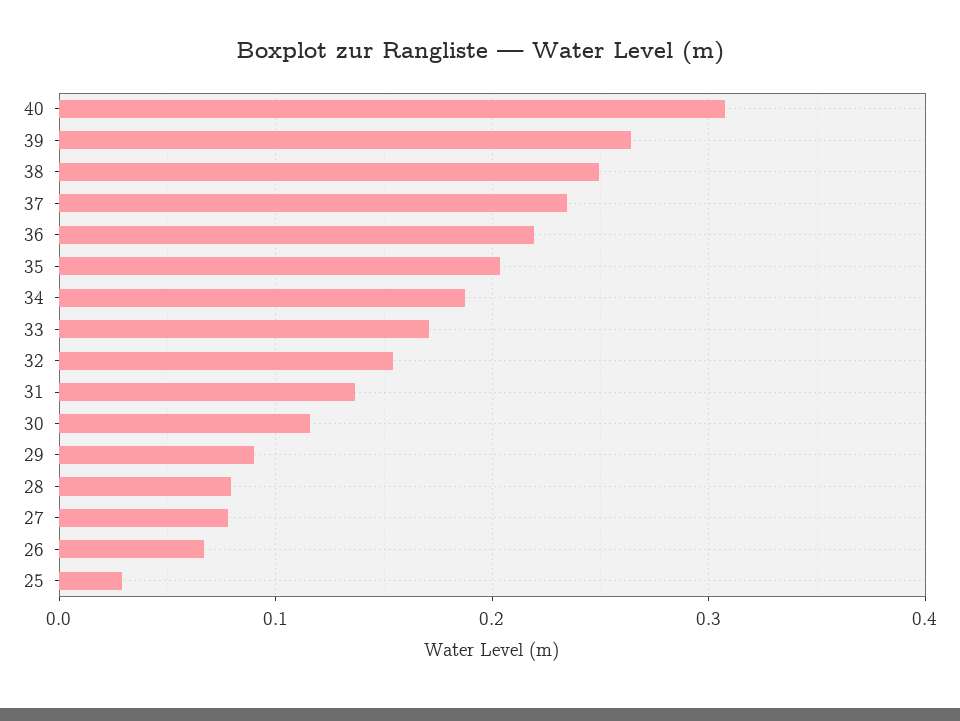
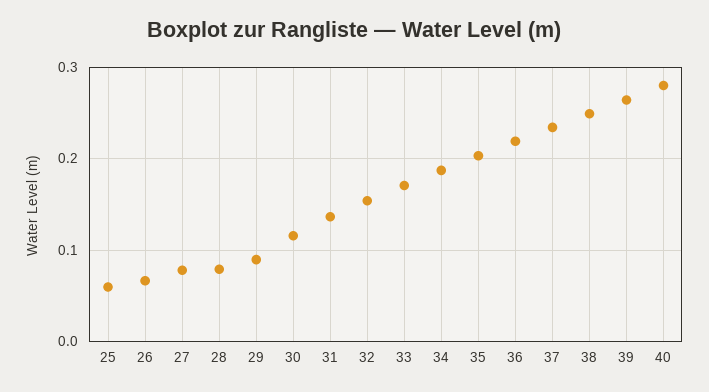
  {
-   "40": 0.31,
+   "40": 0.28,
    "39": 0.26,
    "38": 0.25,
    "37": 0.23,
    "36": 0.22,
    "35": 0.2,
    "34": 0.19,
    "33": 0.17,
    "32": 0.15,
    "31": 0.14,
    "30": 0.12,
    "29": 0.09,
    "28": 0.08,
    "27": 0.08,
    "26": 0.07,
-   "25": 0.03
+   "25": 0.06
  }

